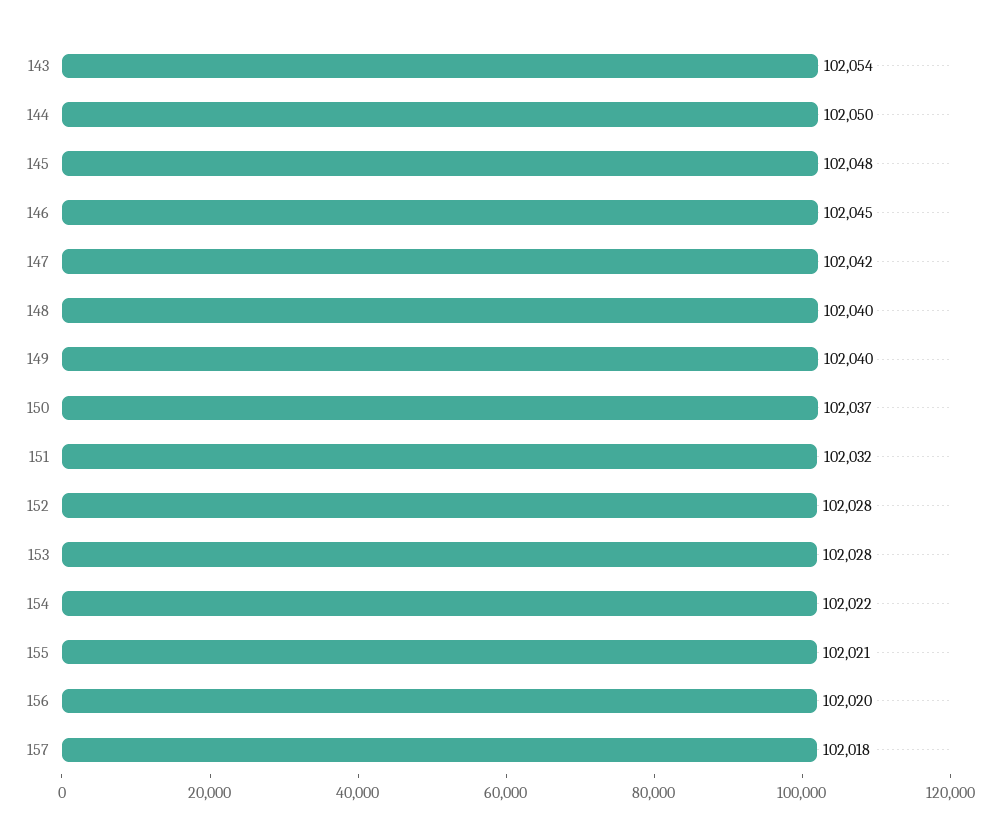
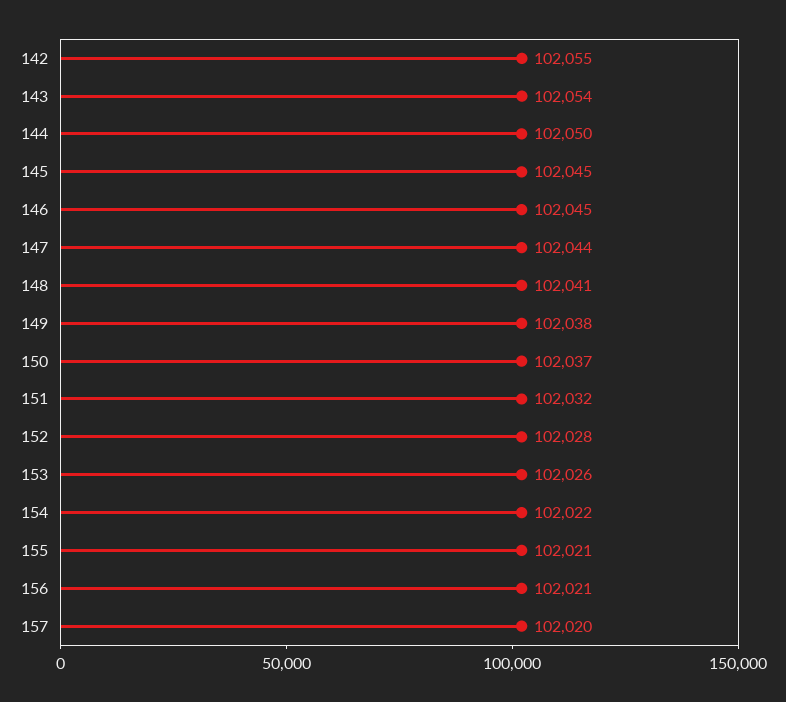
  {
    "143": 102054,
    "144": 102050,
-   "145": 102048,
+   "145": 102045,
    "146": 102045,
-   "147": 102042,
+   "147": 102044,
-   "148": 102040,
+   "148": 102041,
-   "149": 102040,
+   "149": 102038,
    "150": 102037,
    "151": 102032,
    "152": 102028,
-   "153": 102028,
+   "153": 102026,
    "154": 102022,
    "155": 102021,
-   "156": 102020,
+   "156": 102021,
-   "157": 102018
+   "157": 102020,
+   "142": 102055
  }

